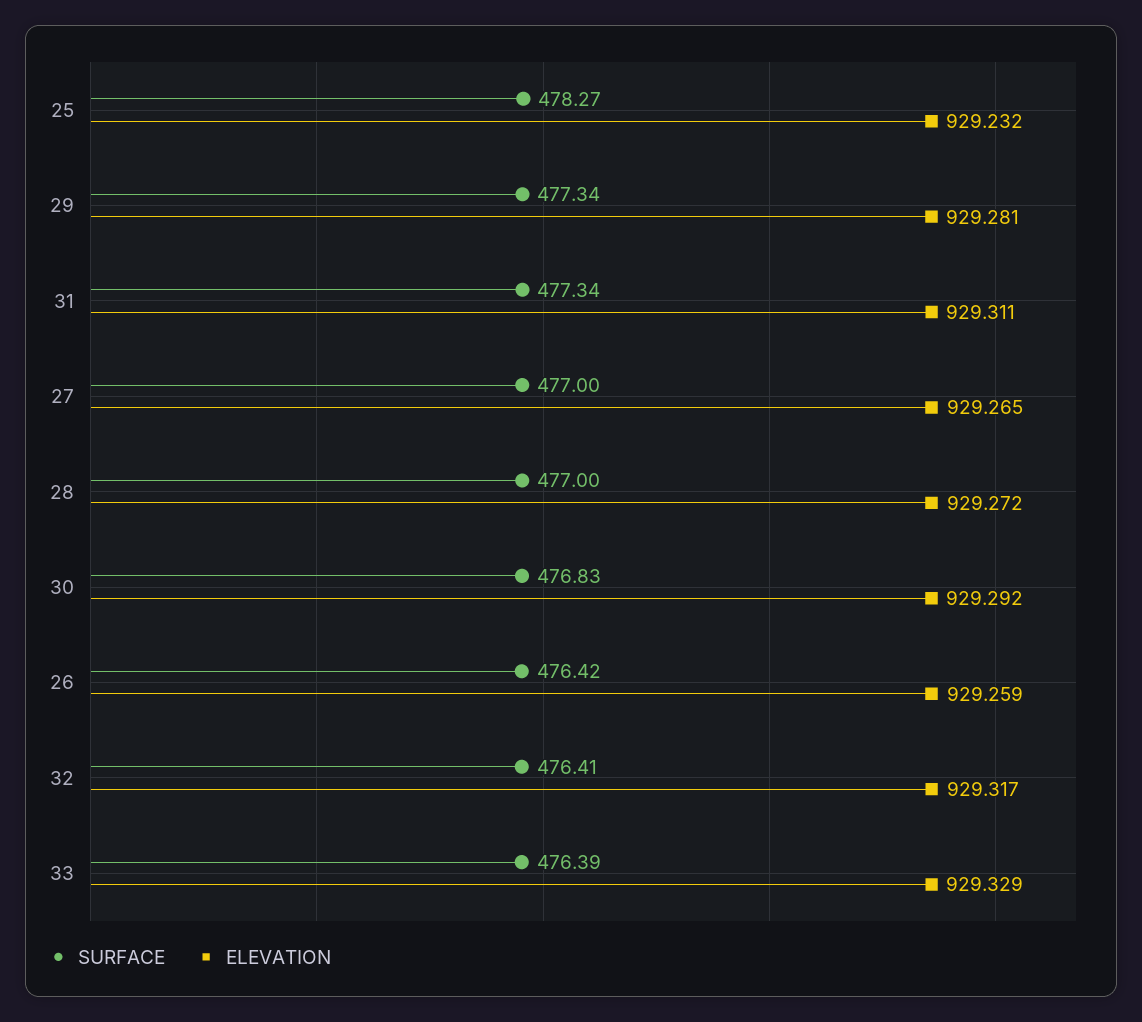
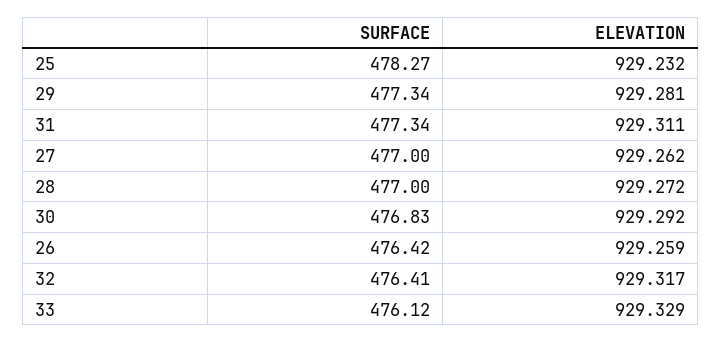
  {
    "SURFACE": {
      "25": 478.27,
      "29": 477.34,
      "31": 477.34,
      "27": 477,
      "28": 477,
      "30": 476.83,
      "26": 476.42,
      "32": 476.41,
-     "33": 476.39
+     "33": 476.12
    },
    "ELEVATION": {
      "25": 929.232,
      "29": 929.281,
      "31": 929.311,
-     "27": 929.265,
+     "27": 929.262,
      "28": 929.272,
      "30": 929.292,
      "26": 929.259,
      "32": 929.317,
      "33": 929.329
    }
  }

